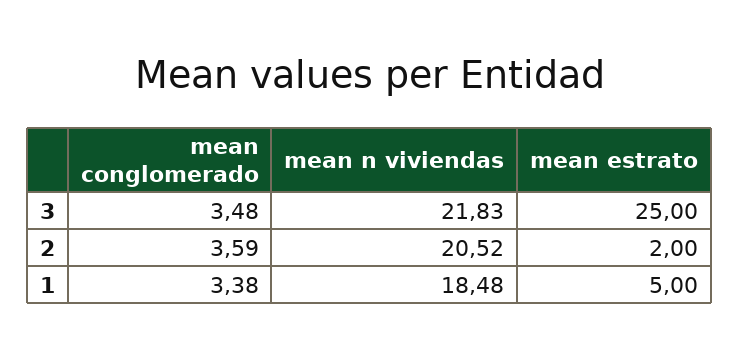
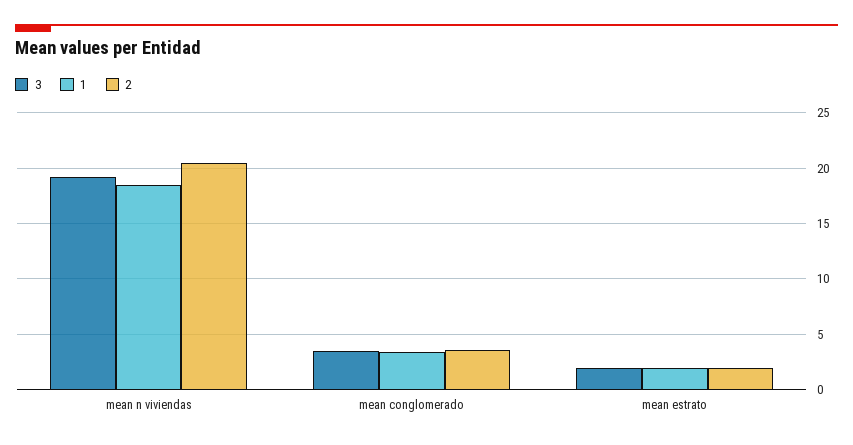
  {
    "3": {
      "mean conglomerado": 3.48,
-     "mean n viviendas": 21.83,
+     "mean n viviendas": 19,
-     "mean estrato": 25
+     "mean estrato": 2
    },
    "2": {
      "mean conglomerado": 3.59,
      "mean n viviendas": 20.52,
      "mean estrato": 2
    },
    "1": {
      "mean conglomerado": 3.38,
      "mean n viviendas": 18.48,
-     "mean estrato": 5
+     "mean estrato": 2
    }
  }

